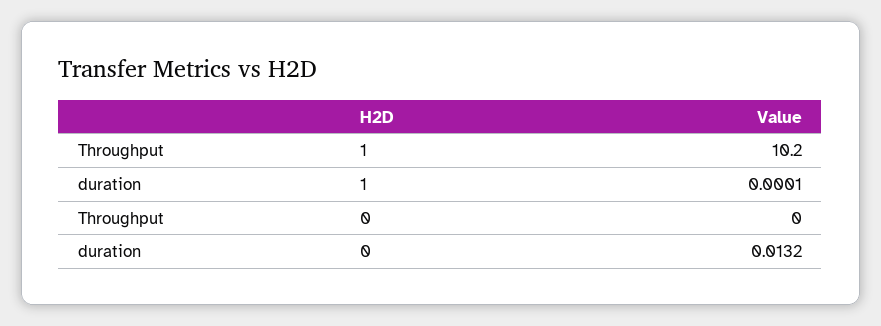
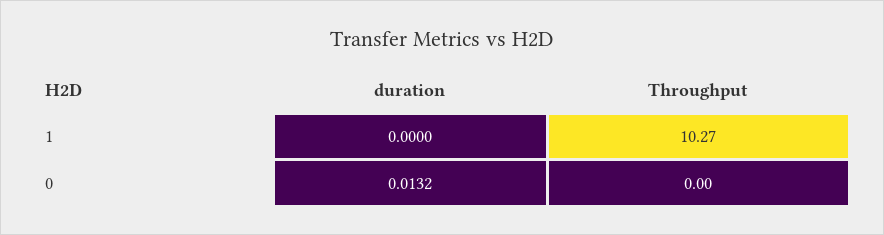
  {
    "Throughput": {
-     "1": 10.2,
+     "1": 10.27,
      "0": 0
    },
    "duration": {
-     "1": 0.0001,
+     "1": 0,
      "0": 0.0132
    }
  }

